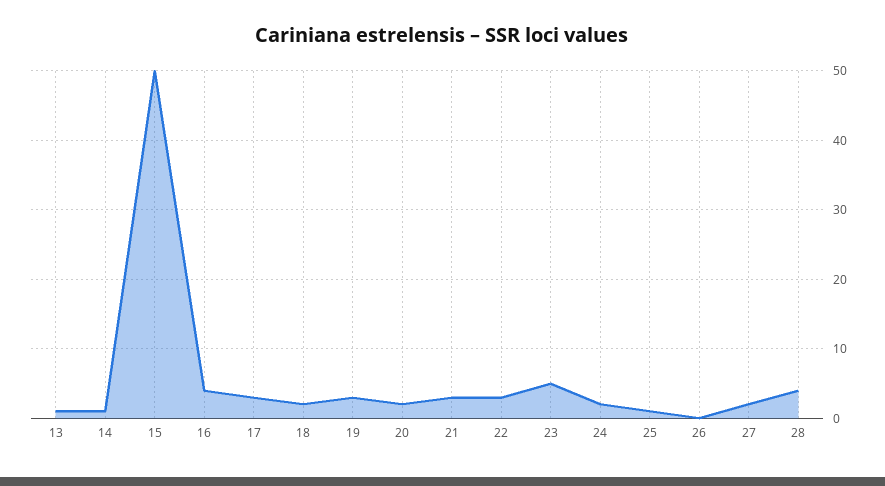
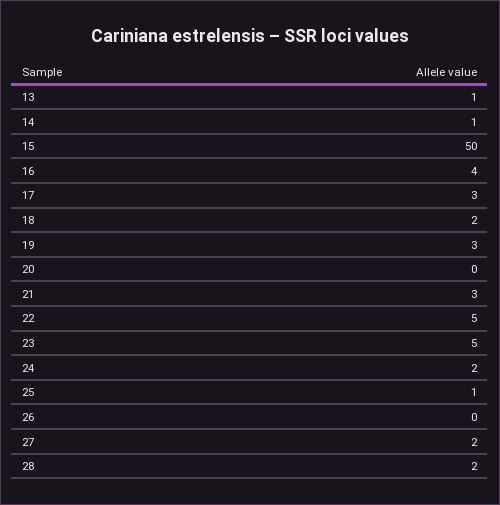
  {
    "13": 1,
    "14": 1,
    "15": 50,
    "16": 4,
    "17": 3,
    "18": 2,
    "19": 3,
-   "20": 2,
+   "20": 0,
    "21": 3,
-   "22": 3,
+   "22": 5,
    "23": 5,
    "24": 2,
    "25": 1,
    "26": 0,
    "27": 2,
-   "28": 4
+   "28": 2
  }

